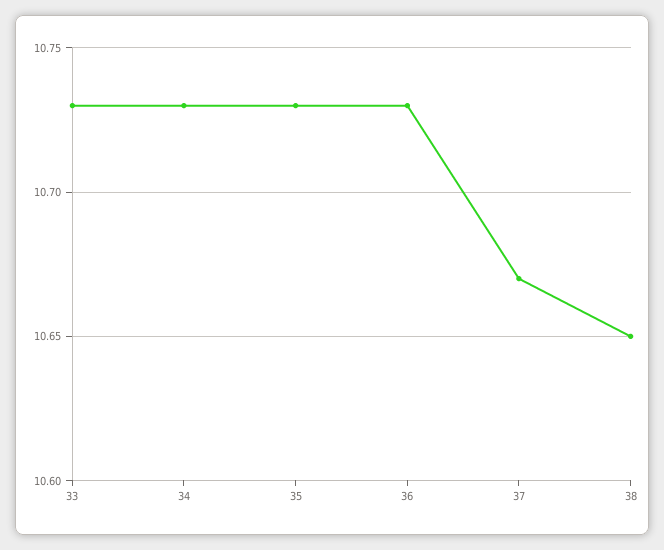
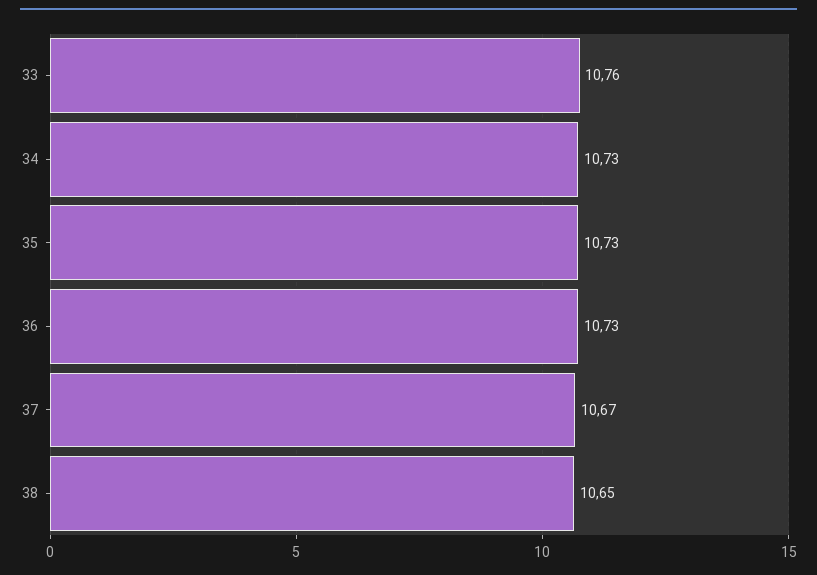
  {
-   "33": 10.73,
+   "33": 10.76,
    "34": 10.73,
    "35": 10.73,
    "36": 10.73,
    "37": 10.67,
    "38": 10.65
  }

